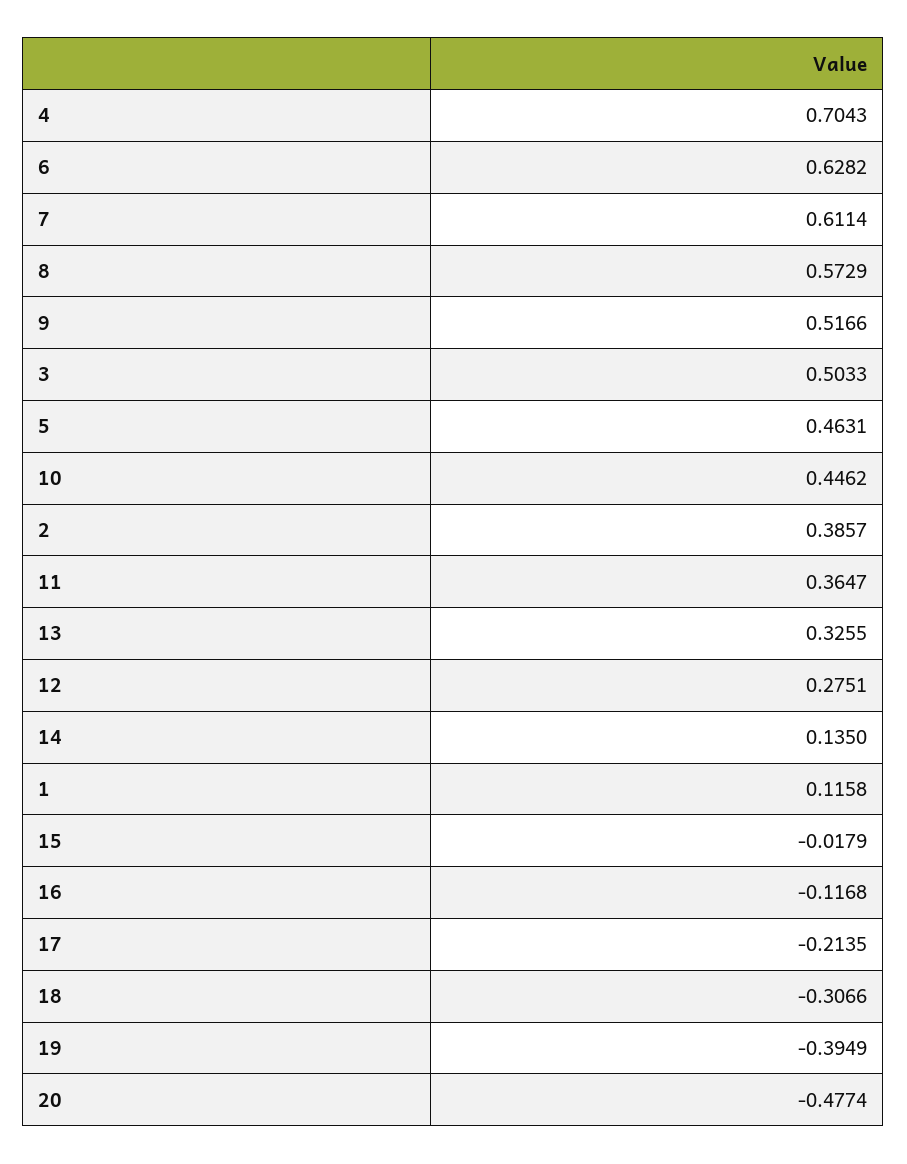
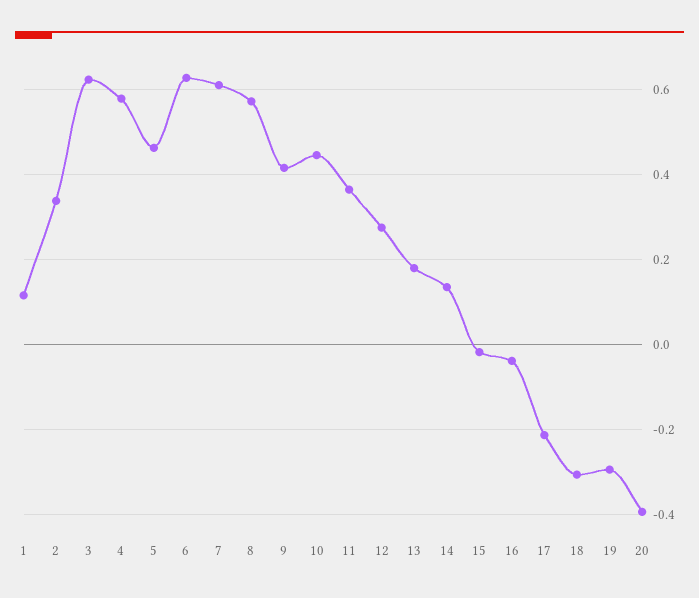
  {
-   "4": 0.7043,
+   "4": 0.58,
    "6": 0.6282,
    "7": 0.6114,
    "8": 0.5729,
-   "9": 0.5166,
+   "9": 0.42,
-   "3": 0.5033,
+   "3": 0.62,
    "5": 0.4631,
    "10": 0.4462,
-   "2": 0.3857,
+   "2": 0.34,
    "11": 0.3647,
-   "13": 0.3255,
+   "13": 0.18,
    "12": 0.2751,
    "14": 0.135,
    "1": 0.1158,
    "15": -0.0179,
-   "16": -0.1168,
+   "16": -0.04,
    "17": -0.2135,
    "18": -0.3066,
-   "19": -0.3949,
+   "19": -0.3,
-   "20": -0.4774
+   "20": -0.4
  }

